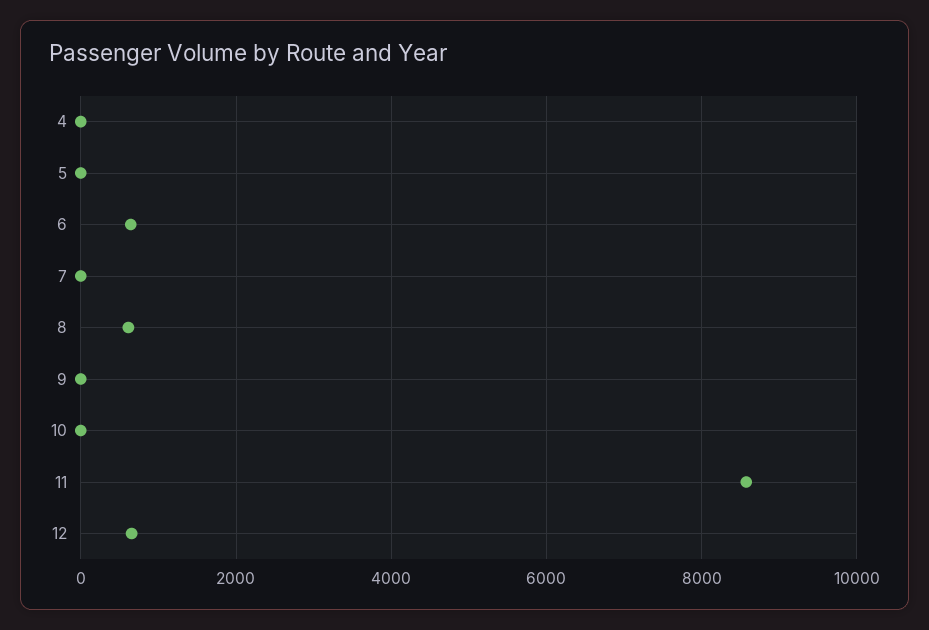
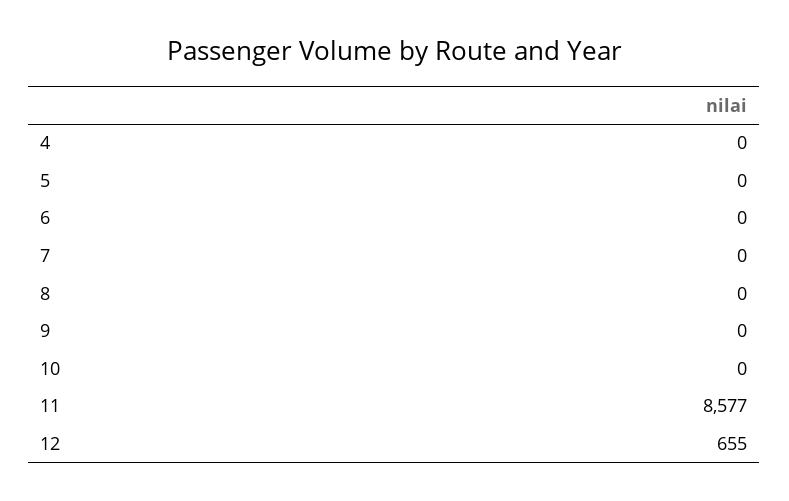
  {
    "4": 0,
    "5": 0,
-   "6": 600,
+   "6": 0,
    "7": 0,
-   "8": 600,
+   "8": 0,
    "9": 0,
    "10": 0,
    "11": 8577,
    "12": 655
  }

